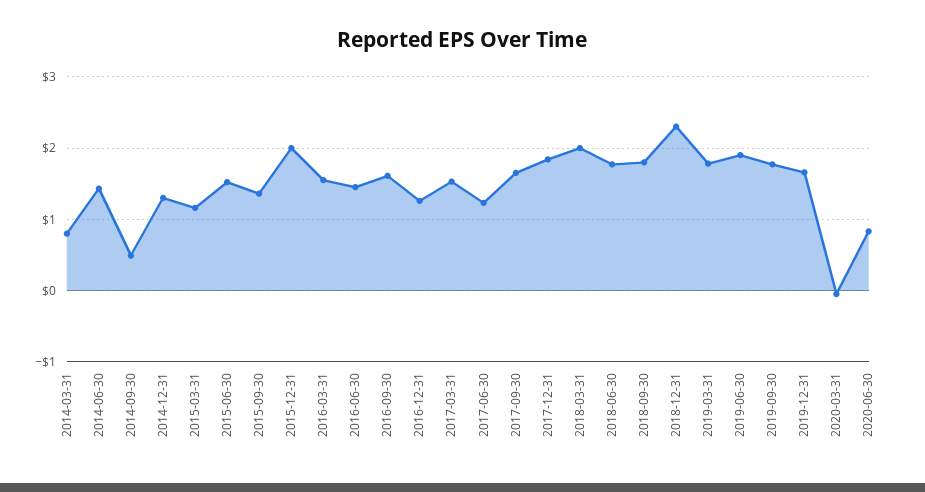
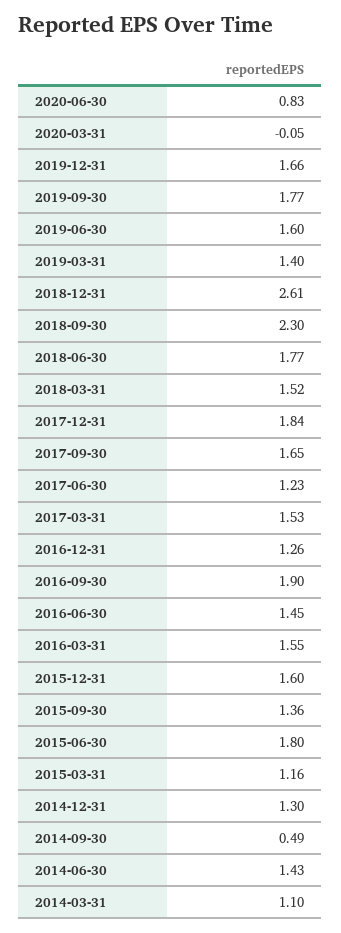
  {
-   "2014-03-31": 0.8,
+   "2014-03-31": 1.1,
    "2014-06-30": 1.43,
    "2014-09-30": 0.49,
    "2014-12-31": 1.3,
    "2015-03-31": 1.16,
-   "2015-06-30": 1.5,
+   "2015-06-30": 1.8,
    "2015-09-30": 1.36,
-   "2015-12-31": 2,
+   "2015-12-31": 1.6,
    "2016-03-31": 1.55,
    "2016-06-30": 1.45,
-   "2016-09-30": 1.6,
+   "2016-09-30": 1.9,
    "2016-12-31": 1.26,
    "2017-03-31": 1.53,
    "2017-06-30": 1.23,
    "2017-09-30": 1.65,
    "2017-12-31": 1.84,
-   "2018-03-31": 2,
+   "2018-03-31": 1.52,
    "2018-06-30": 1.77,
-   "2018-09-30": 1.8,
+   "2018-09-30": 2.3,
-   "2018-12-31": 2.3,
+   "2018-12-31": 2.61,
-   "2019-03-31": 1.8,
+   "2019-03-31": 1.4,
-   "2019-06-30": 1.9,
+   "2019-06-30": 1.6,
    "2019-09-30": 1.77,
    "2019-12-31": 1.66,
    "2020-03-31": -0.05,
    "2020-06-30": 0.83
  }

